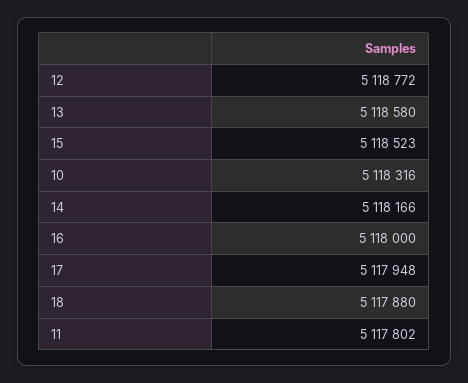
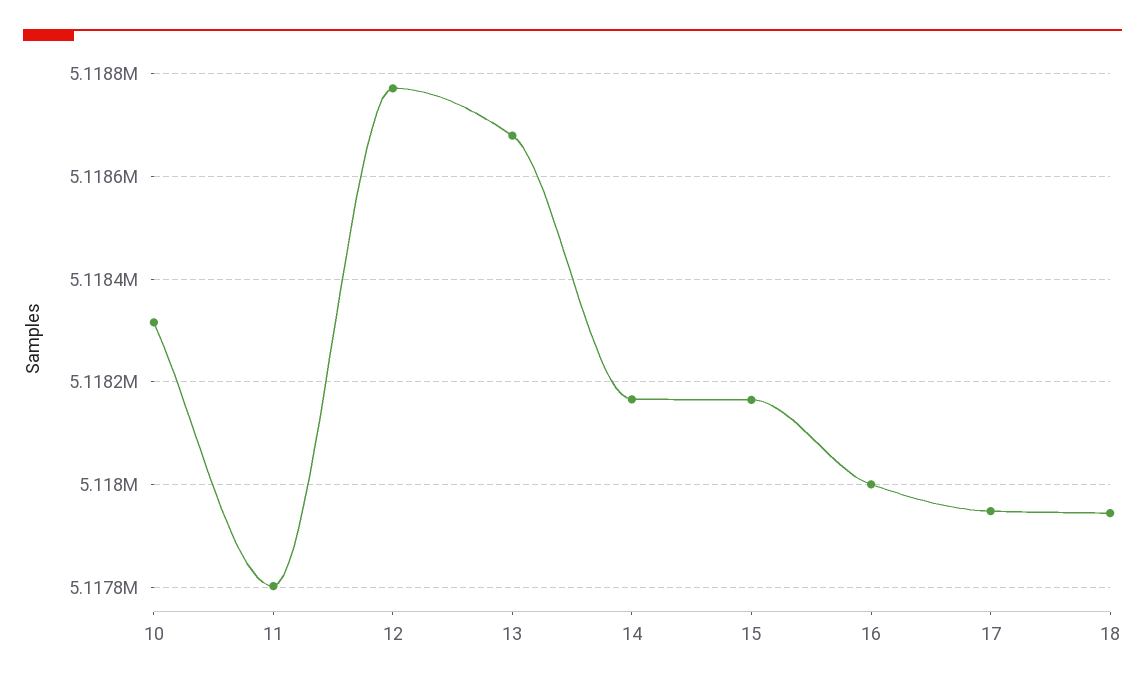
  {
    "12": 5118772,
-   "13": 5118580,
+   "13": 5118680,
-   "15": 5118523,
+   "15": 5118160,
    "10": 5118316,
    "14": 5118166,
    "16": 5118000,
    "17": 5117948,
-   "18": 5117880,
+   "18": 5117940,
    "11": 5117802
  }

